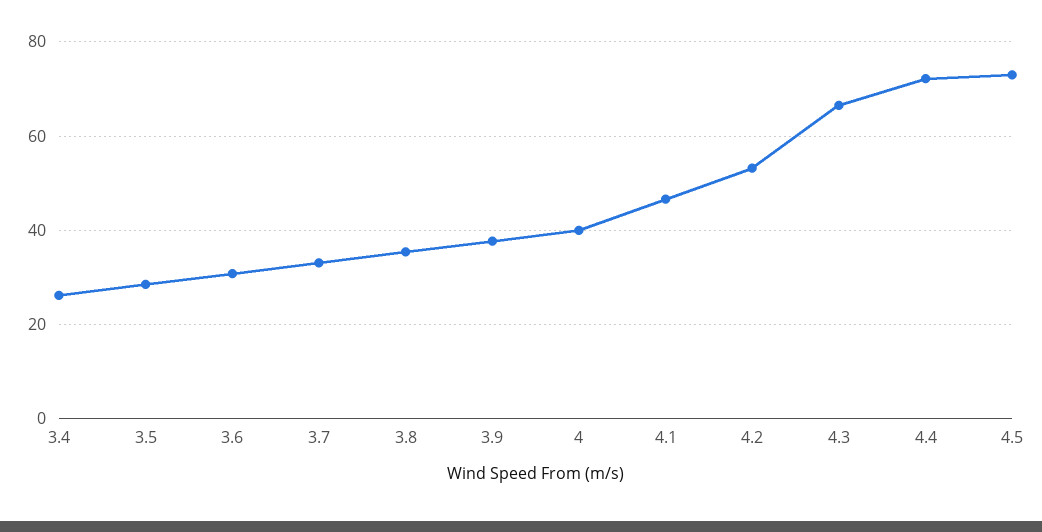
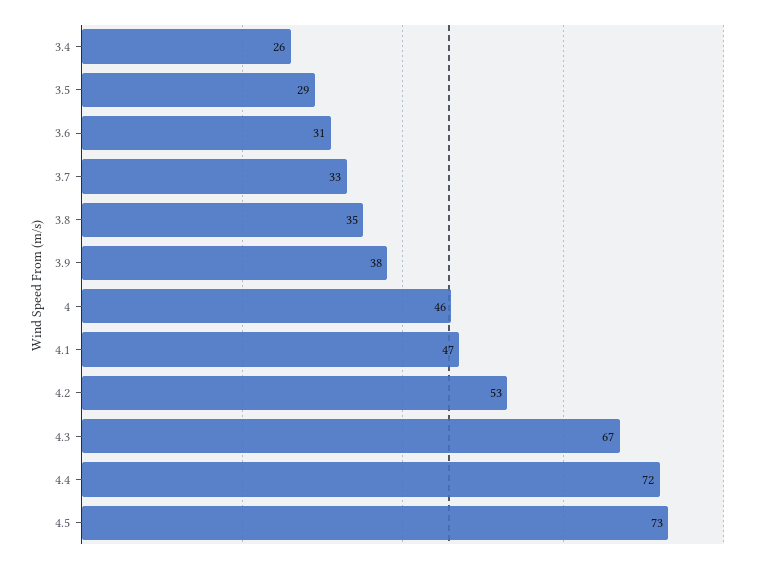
  {
    "3.4": 26,
    "3.5": 29,
    "3.6": 31,
    "3.7": 33,
    "3.8": 35,
    "3.9": 38,
-   "4": 40,
+   "4": 46,
    "4.1": 47,
    "4.2": 53,
    "4.3": 67,
    "4.4": 72,
    "4.5": 73
  }

